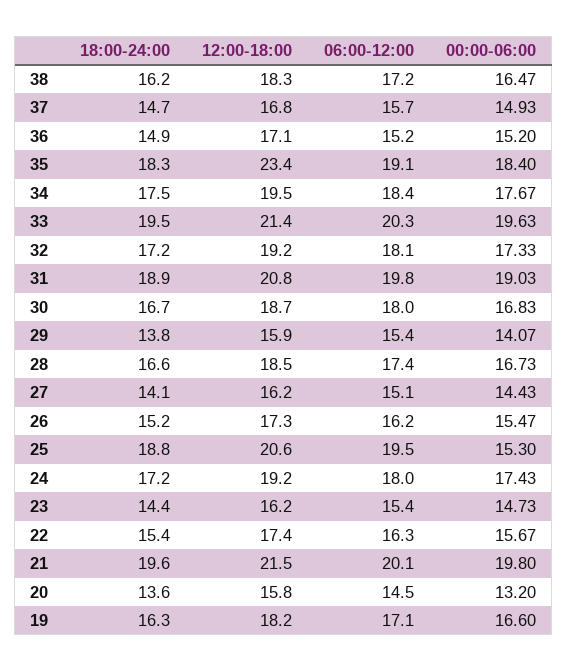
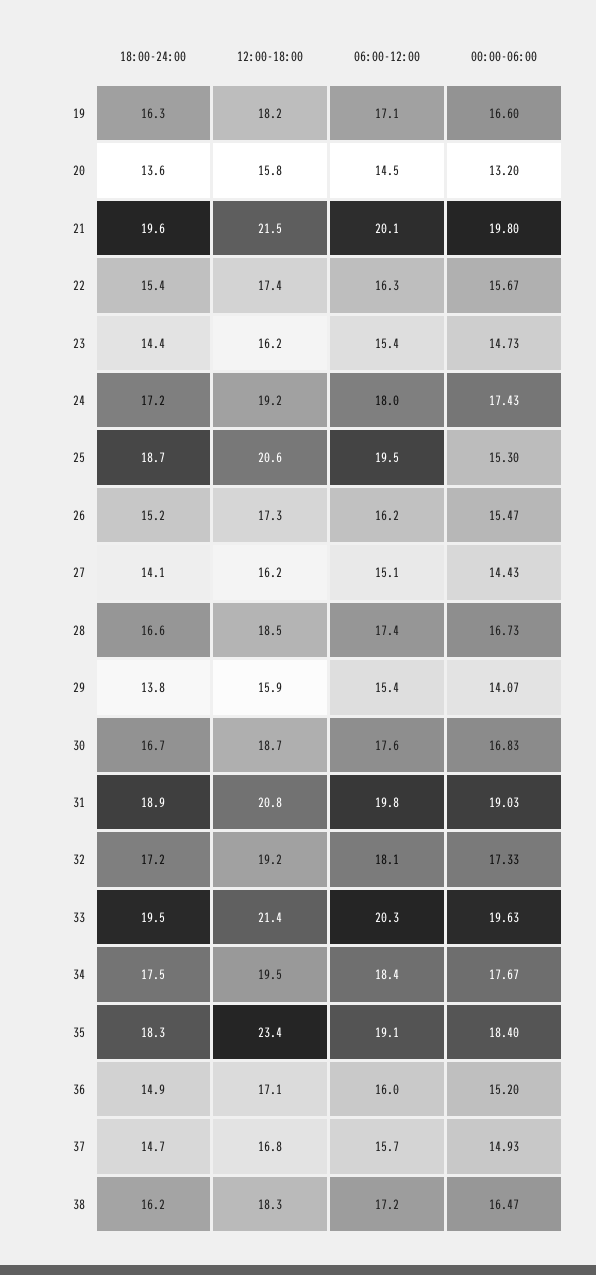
  {
    "18:00-24:00": {
      "38": 16.2,
      "37": 14.7,
      "36": 14.9,
      "35": 18.3,
      "34": 17.5,
      "33": 19.5,
      "32": 17.2,
      "31": 18.9,
      "30": 16.7,
      "29": 13.8,
      "28": 16.6,
      "27": 14.1,
      "26": 15.2,
-     "25": 18.8,
+     "25": 18.7,
      "24": 17.2,
      "23": 14.4,
      "22": 15.4,
      "21": 19.6,
      "20": 13.6,
      "19": 16.3
    },
    "12:00-18:00": {
      "38": 18.3,
      "37": 16.8,
      "36": 17.1,
      "35": 23.4,
      "34": 19.5,
      "33": 21.4,
      "32": 19.2,
      "31": 20.8,
      "30": 18.7,
      "29": 15.9,
      "28": 18.5,
      "27": 16.2,
      "26": 17.3,
      "25": 20.6,
      "24": 19.2,
      "23": 16.2,
      "22": 17.4,
      "21": 21.5,
      "20": 15.8,
      "19": 18.2
    },
    "06:00-12:00": {
      "38": 17.2,
      "37": 15.7,
-     "36": 15.2,
+     "36": 16,
      "35": 19.1,
      "34": 18.4,
      "33": 20.3,
      "32": 18.1,
      "31": 19.8,
-     "30": 18,
+     "30": 17.6,
      "29": 15.4,
      "28": 17.4,
      "27": 15.1,
      "26": 16.2,
      "25": 19.5,
      "24": 18,
      "23": 15.4,
      "22": 16.3,
      "21": 20.1,
      "20": 14.5,
      "19": 17.1
    },
    "00:00-06:00": {
      "38": 16.47,
      "37": 14.93,
      "36": 15.2,
      "35": 18.4,
      "34": 17.67,
      "33": 19.63,
      "32": 17.33,
      "31": 19.03,
      "30": 16.83,
      "29": 14.07,
      "28": 16.73,
      "27": 14.43,
      "26": 15.47,
      "25": 15.3,
      "24": 17.43,
      "23": 14.73,
      "22": 15.67,
      "21": 19.8,
      "20": 13.2,
      "19": 16.6
    }
  }

